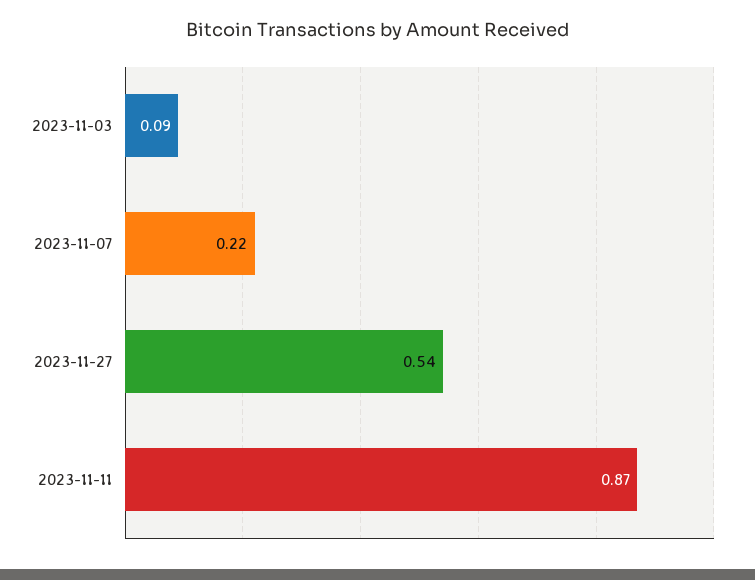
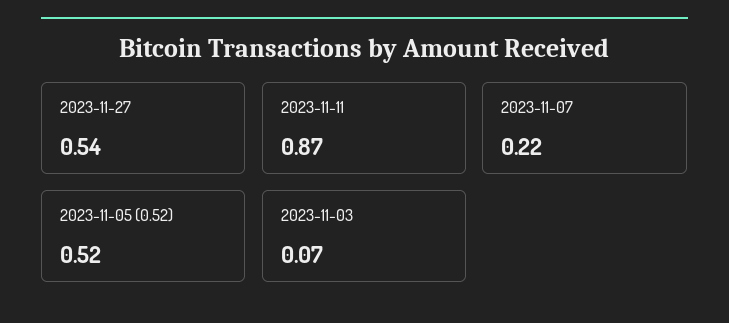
  {
-   "2023-11-03": 0.09,
+   "2023-11-03": 0.07,
    "2023-11-07": 0.22,
    "2023-11-27": 0.54,
-   "2023-11-11": 0.87
+   "2023-11-11": 0.87,
+   "2023-11-05 (0.52)": 0.52
  }

